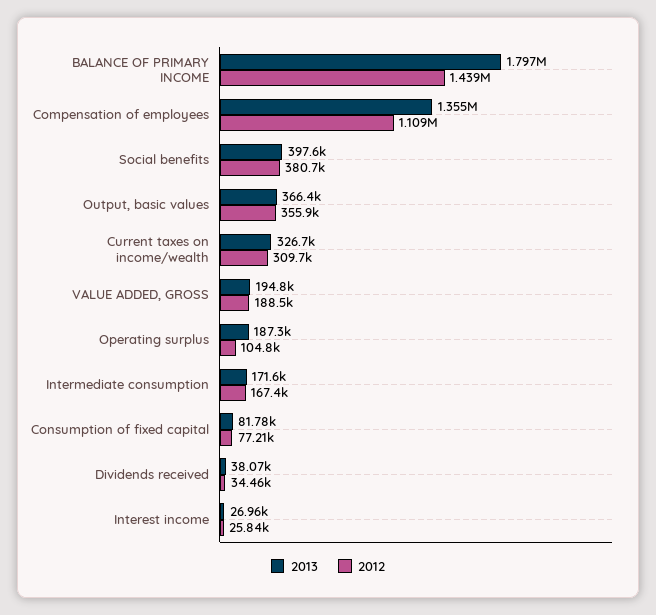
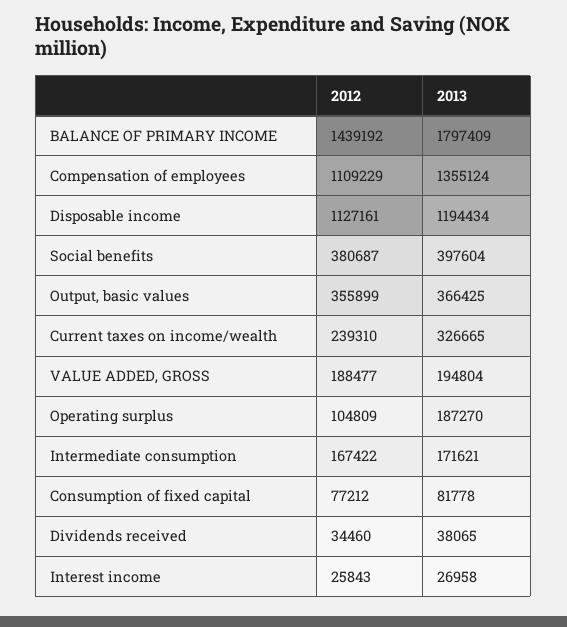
  {
    "2013": {
      "BALANCE OF PRIMARY INCOME": 1797409,
      "Compensation of employees": 1355124,
      "Social benefits": 397604,
      "Output, basic values": 366425,
      "Current taxes on income/wealth": 326665,
      "VALUE ADDED, GROSS": 194804,
      "Operating surplus": 187270,
      "Intermediate consumption": 171621,
      "Consumption of fixed capital": 81778,
      "Dividends received": 38065,
-     "Interest income": 26958
+     "Interest income": 26958,
+     "Disposable income": 1194434
    },
    "2012": {
      "BALANCE OF PRIMARY INCOME": 1439192,
      "Compensation of employees": 1109229,
      "Social benefits": 380687,
      "Output, basic values": 355899,
-     "Current taxes on income/wealth": 309700,
+     "Current taxes on income/wealth": 239310,
      "VALUE ADDED, GROSS": 188477,
      "Operating surplus": 104809,
      "Intermediate consumption": 167422,
      "Consumption of fixed capital": 77212,
      "Dividends received": 34460,
-     "Interest income": 25843
+     "Interest income": 25843,
+     "Disposable income": 1127161
    }
  }

